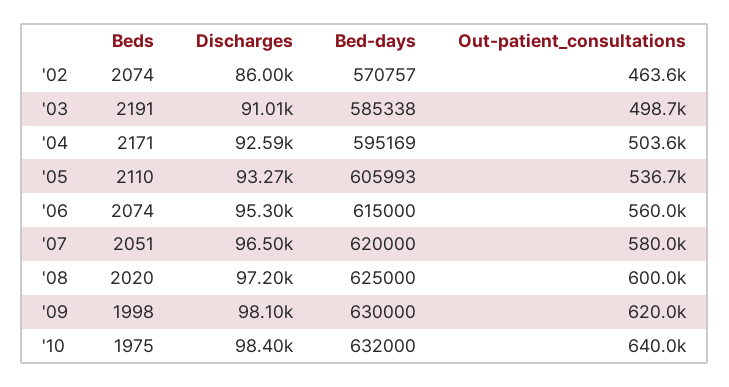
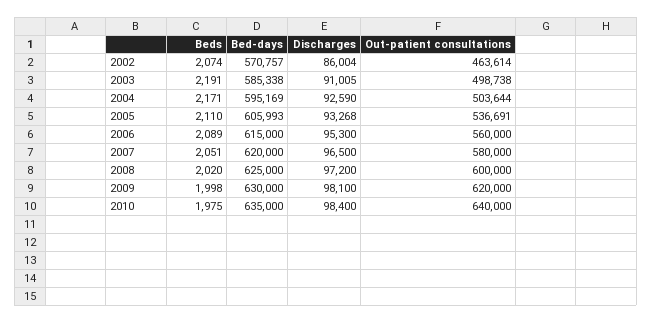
  {
    "Beds": {
      "'02": 2074,
      "'03": 2191,
      "'04": 2171,
      "'05": 2110,
-     "'06": 2074,
+     "'06": 2089,
      "'07": 2051,
      "'08": 2020,
      "'09": 1998,
      "'10": 1975
    },
    "Discharges": {
      "'02": 86004,
      "'03": 91005,
      "'04": 92590,
      "'05": 93268,
      "'06": 95300,
      "'07": 96500,
      "'08": 97200,
      "'09": 98100,
      "'10": 98400
    },
    "Bed-days": {
      "'02": 570757,
      "'03": 585338,
      "'04": 595169,
      "'05": 605993,
      "'06": 615000,
      "'07": 620000,
      "'08": 625000,
      "'09": 630000,
-     "'10": 632000
+     "'10": 635000
    },
    "Out-patient_consultations": {
      "'02": 463614,
      "'03": 498738,
      "'04": 503644,
      "'05": 536691,
      "'06": 560000,
      "'07": 580000,
      "'08": 600000,
      "'09": 620000,
      "'10": 640000
    }
  }

